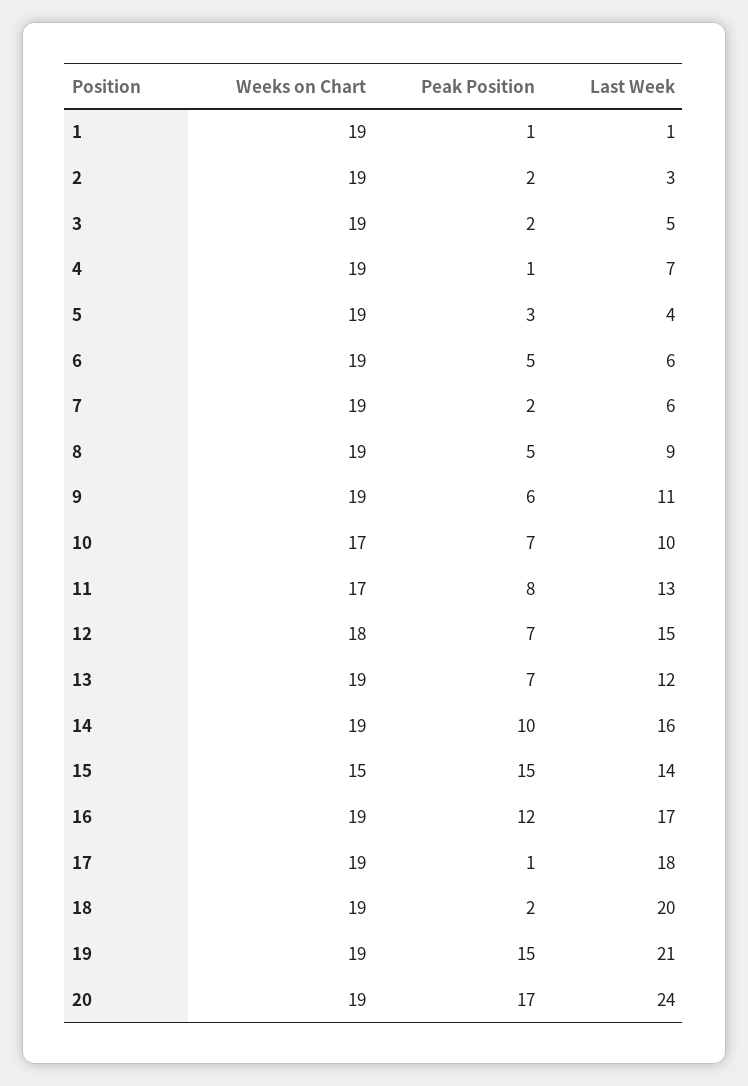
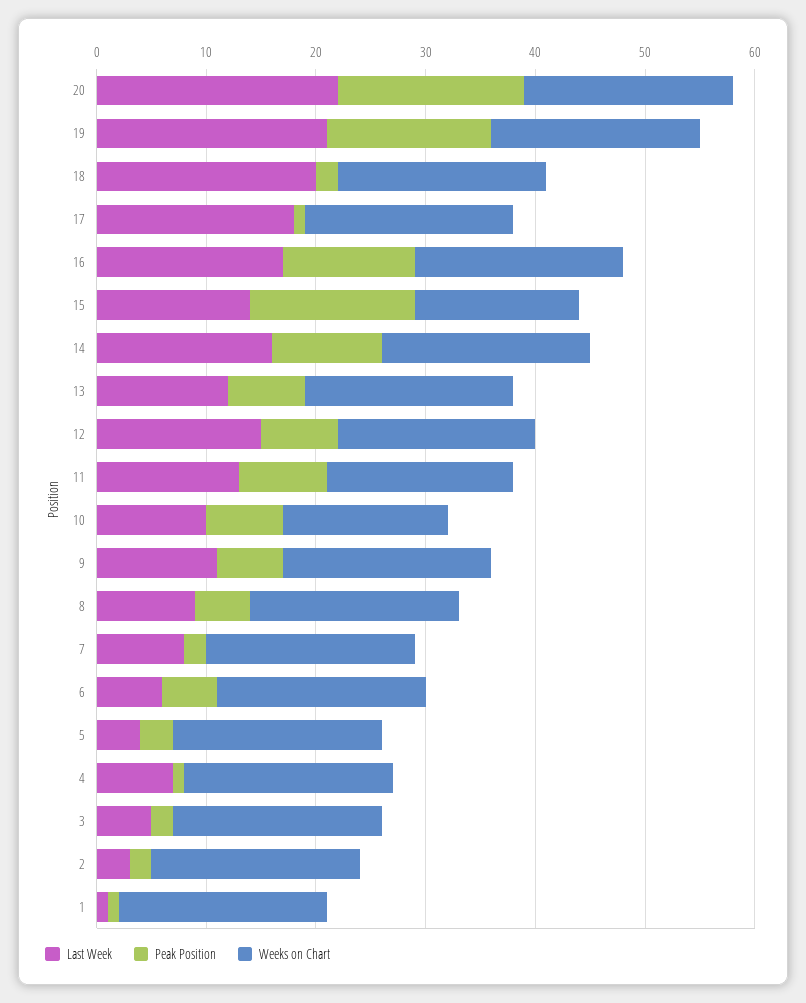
  {
    "Weeks on Chart": {
      "1": 19,
      "2": 19,
      "3": 19,
      "4": 19,
      "5": 19,
      "6": 19,
      "7": 19,
      "8": 19,
      "9": 19,
-     "10": 17,
+     "10": 15,
      "11": 17,
      "12": 18,
      "13": 19,
      "14": 19,
      "15": 15,
      "16": 19,
      "17": 19,
      "18": 19,
      "19": 19,
      "20": 19
    },
    "Peak Position": {
      "1": 1,
      "2": 2,
      "3": 2,
      "4": 1,
      "5": 3,
      "6": 5,
      "7": 2,
      "8": 5,
      "9": 6,
      "10": 7,
      "11": 8,
      "12": 7,
      "13": 7,
      "14": 10,
      "15": 15,
      "16": 12,
      "17": 1,
      "18": 2,
      "19": 15,
      "20": 17
    },
    "Last Week": {
      "1": 1,
      "2": 3,
      "3": 5,
      "4": 7,
      "5": 4,
      "6": 6,
-     "7": 6,
+     "7": 8,
      "8": 9,
      "9": 11,
      "10": 10,
      "11": 13,
      "12": 15,
      "13": 12,
      "14": 16,
      "15": 14,
      "16": 17,
      "17": 18,
      "18": 20,
      "19": 21,
-     "20": 24
+     "20": 22
    }
  }

